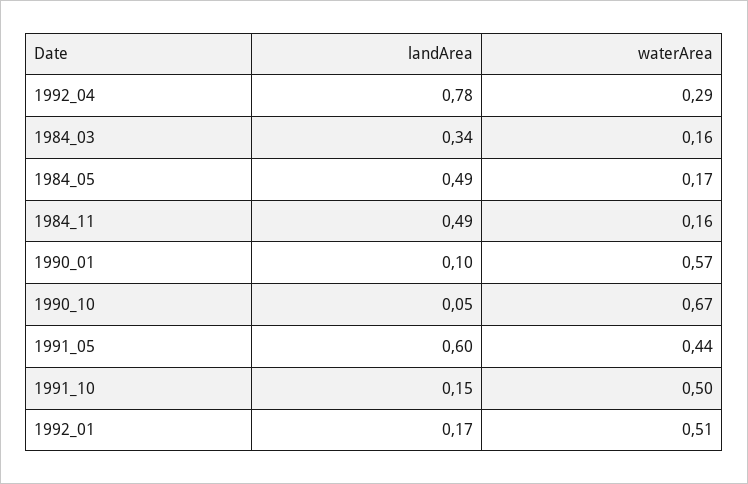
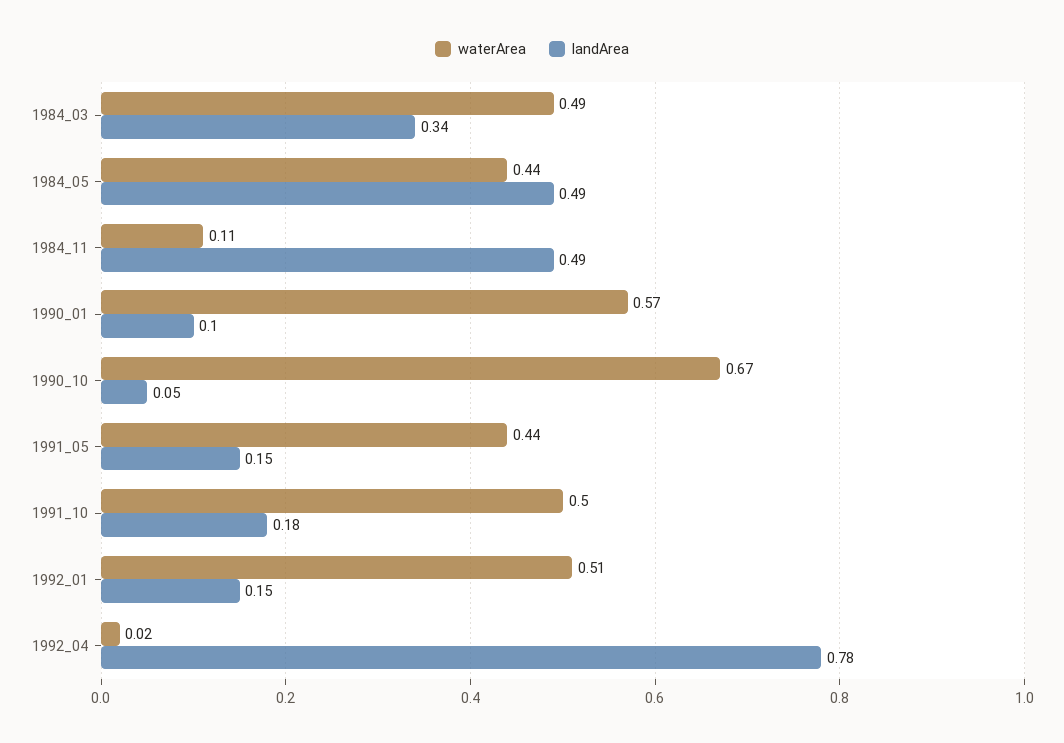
  {
    "landArea": {
      "1992_04": 0.78,
      "1984_03": 0.34,
      "1984_05": 0.49,
      "1984_11": 0.49,
      "1990_01": 0.1,
      "1990_10": 0.05,
-     "1991_05": 0.6,
+     "1991_05": 0.15,
-     "1991_10": 0.15,
+     "1991_10": 0.18,
-     "1992_01": 0.17
+     "1992_01": 0.15
    },
    "waterArea": {
-     "1992_04": 0.29,
+     "1992_04": 0.02,
-     "1984_03": 0.16,
+     "1984_03": 0.49,
-     "1984_05": 0.17,
+     "1984_05": 0.44,
-     "1984_11": 0.16,
+     "1984_11": 0.11,
      "1990_01": 0.57,
      "1990_10": 0.67,
      "1991_05": 0.44,
      "1991_10": 0.5,
      "1992_01": 0.51
    }
  }

